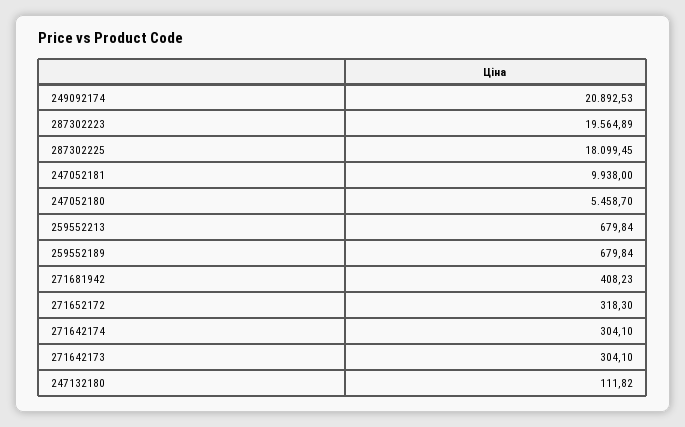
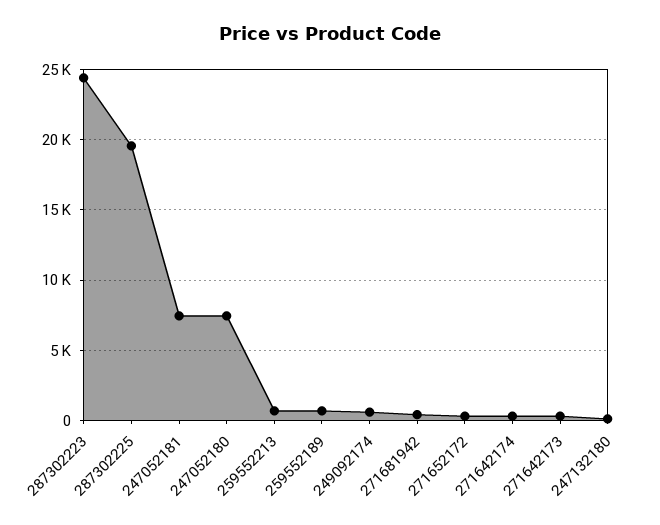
  {
-   "249092174": 20892.53,
+   "249092174": 500,
-   "287302223": 19564.89,
+   "287302223": 24500,
-   "287302225": 18099.45,
+   "287302225": 19500,
-   "247052181": 9938,
+   "247052181": 7500,
-   "247052180": 5458.7,
+   "247052180": 7500,
    "259552213": 679.84,
    "259552189": 679.84,
    "271681942": 408.23,
    "271652172": 318.3,
    "271642174": 304.1,
    "271642173": 304.1,
    "247132180": 111.82
  }

